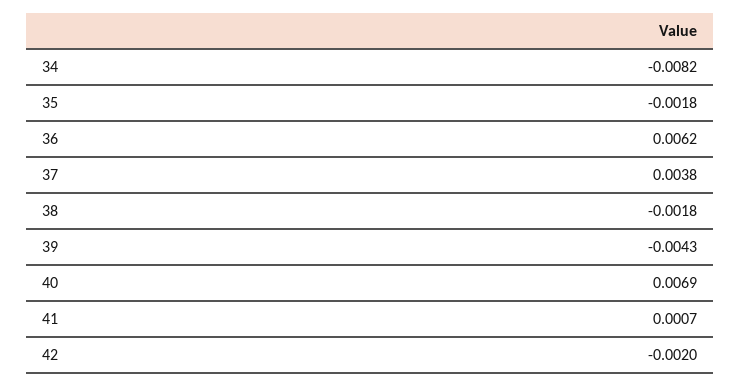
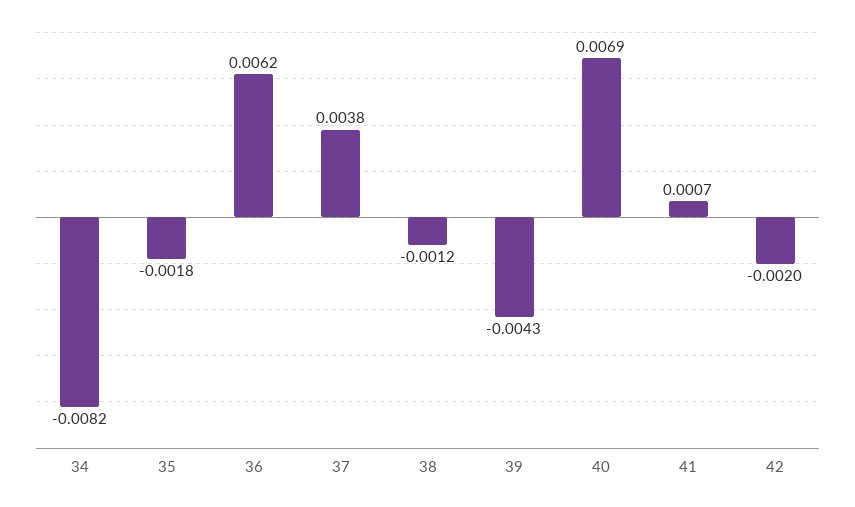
  {
    "34": -0.0082,
    "35": -0.0018,
    "36": 0.0062,
    "37": 0.0038,
-   "38": -0.0018,
+   "38": -0.0012,
    "39": -0.0043,
    "40": 0.0069,
    "41": 0.0007,
    "42": -0.002
  }

